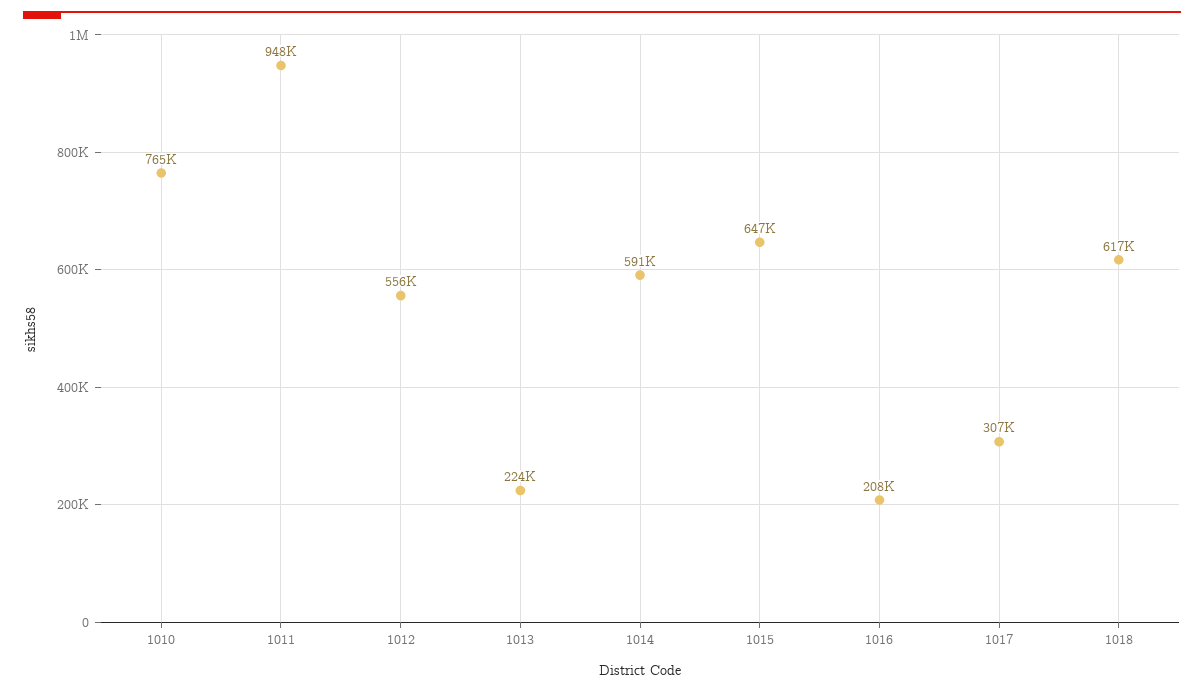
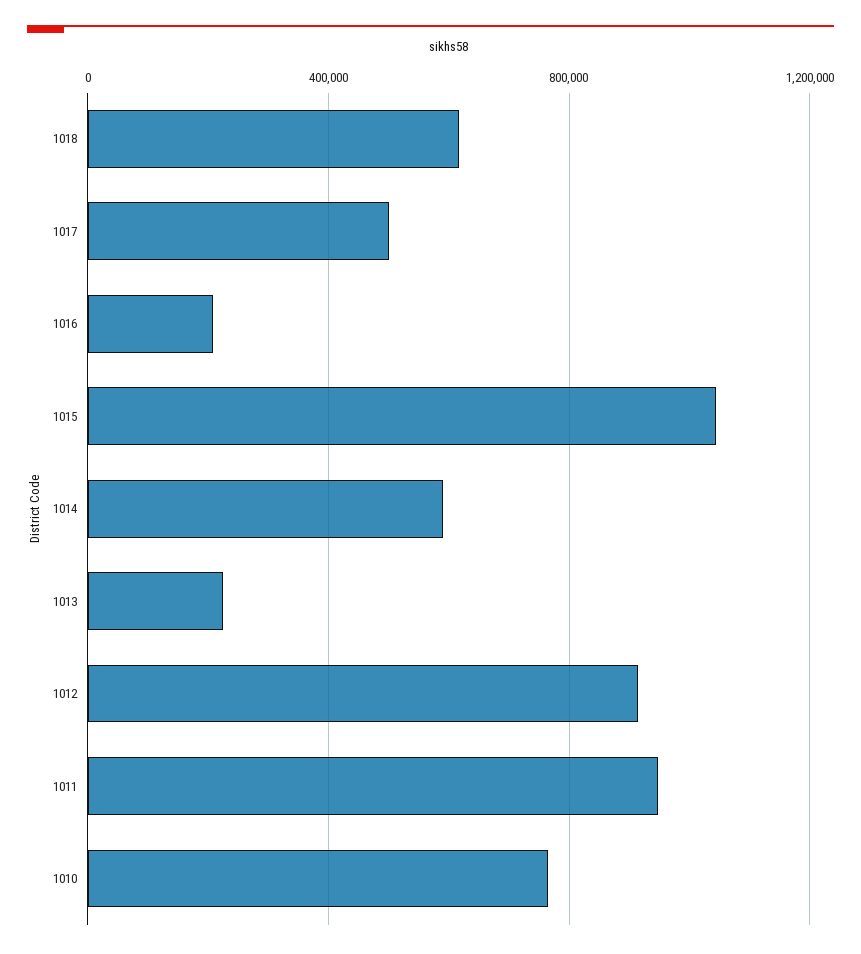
  {
    "1010": 765000,
    "1011": 948000,
-   "1012": 556000,
+   "1012": 900000,
    "1013": 224000,
    "1014": 591000,
-   "1015": 647000,
+   "1015": 1050000,
    "1016": 208000,
-   "1017": 307000,
+   "1017": 500000,
    "1018": 617000
  }

